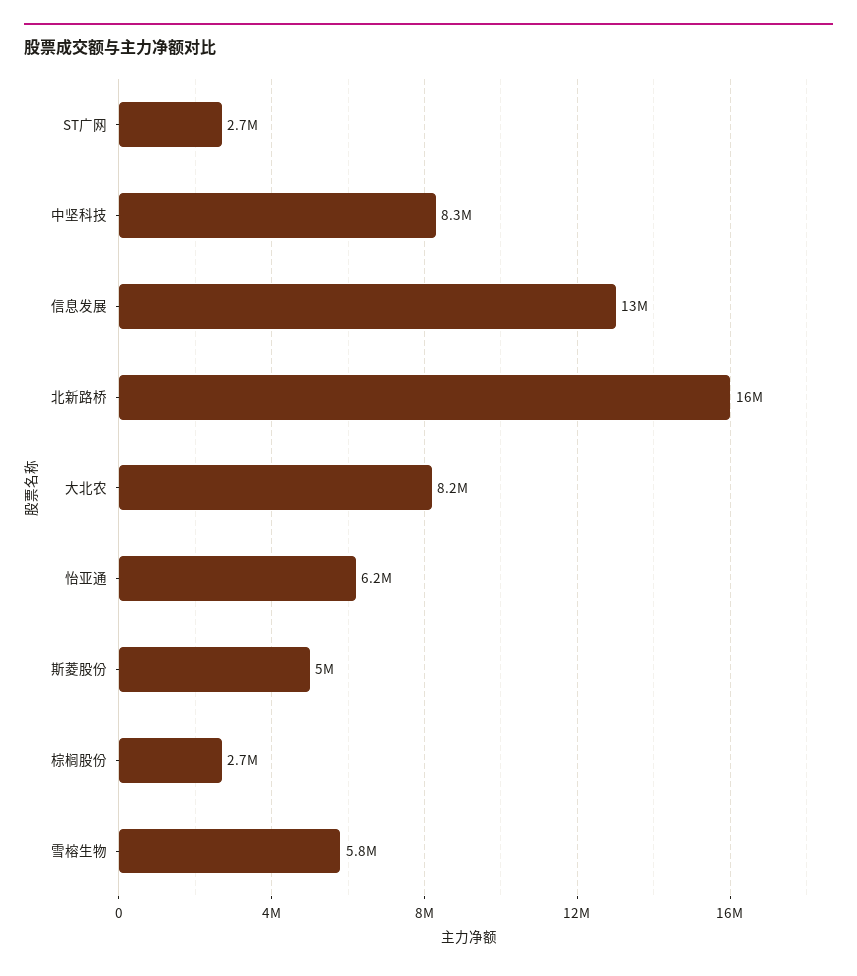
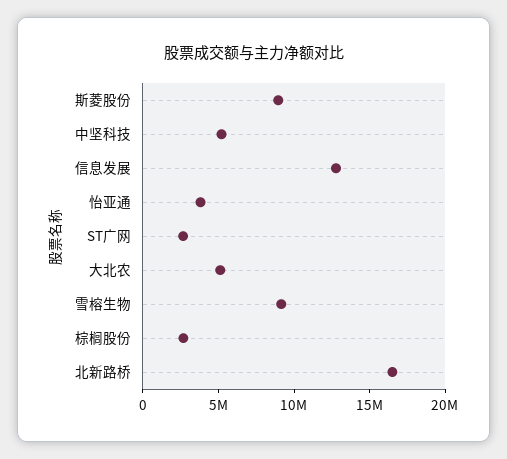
  {
    "ST广网": 2700000,
-   "中坚科技": 8300000,
+   "中坚科技": 5000000,
    "信息发展": 13000000,
    "北新路桥": 16000000,
-   "大北农": 8200000,
+   "大北农": 5000000,
-   "怡亚通": 6200000,
+   "怡亚通": 4000000,
-   "斯菱股份": 5000000,
+   "斯菱股份": 9000000,
    "棕榈股份": 2700000,
-   "雪榕生物": 5800000
+   "雪榕生物": 9000000
  }

